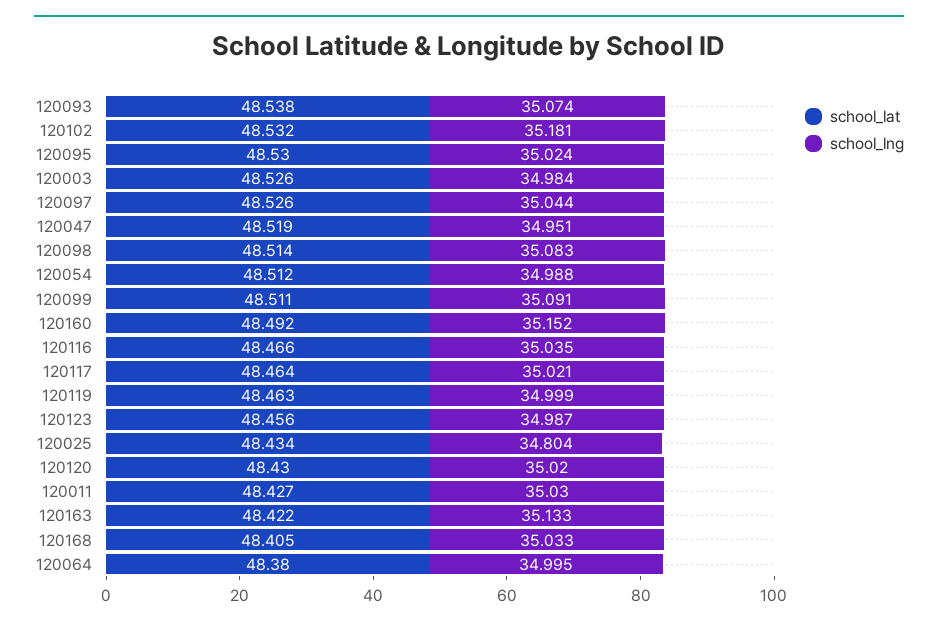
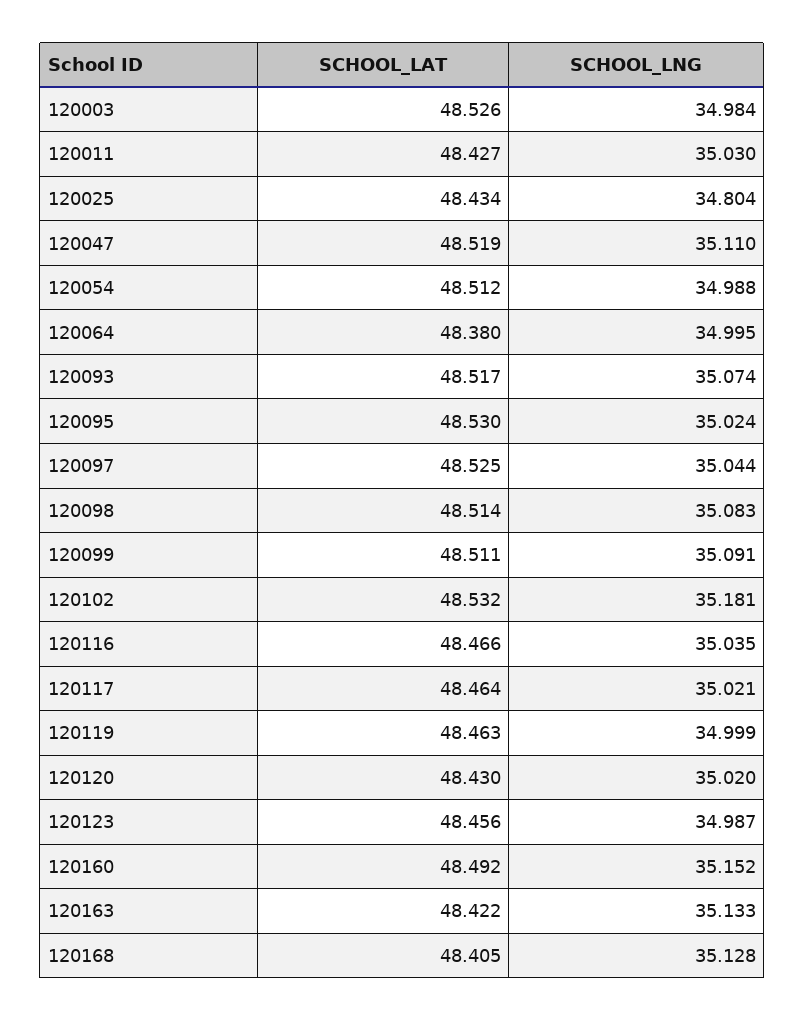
  {
    "school_lat": {
-     "120093": 48.538,
+     "120093": 48.517,
      "120102": 48.532,
      "120095": 48.53,
      "120003": 48.526,
-     "120097": 48.526,
+     "120097": 48.525,
      "120047": 48.519,
      "120098": 48.514,
      "120054": 48.512,
      "120099": 48.511,
      "120160": 48.492,
      "120116": 48.466,
      "120117": 48.464,
      "120119": 48.463,
      "120123": 48.456,
      "120025": 48.434,
      "120120": 48.43,
      "120011": 48.427,
      "120163": 48.422,
      "120168": 48.405,
      "120064": 48.38
    },
    "school_lng": {
      "120093": 35.074,
      "120102": 35.181,
      "120095": 35.024,
      "120003": 34.984,
      "120097": 35.044,
-     "120047": 34.951,
+     "120047": 35.11,
      "120098": 35.083,
      "120054": 34.988,
      "120099": 35.091,
      "120160": 35.152,
      "120116": 35.035,
      "120117": 35.021,
      "120119": 34.999,
      "120123": 34.987,
      "120025": 34.804,
      "120120": 35.02,
      "120011": 35.03,
      "120163": 35.133,
-     "120168": 35.033,
+     "120168": 35.128,
      "120064": 34.995
    }
  }

